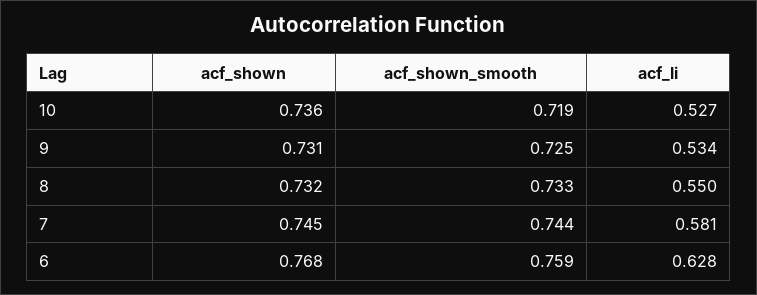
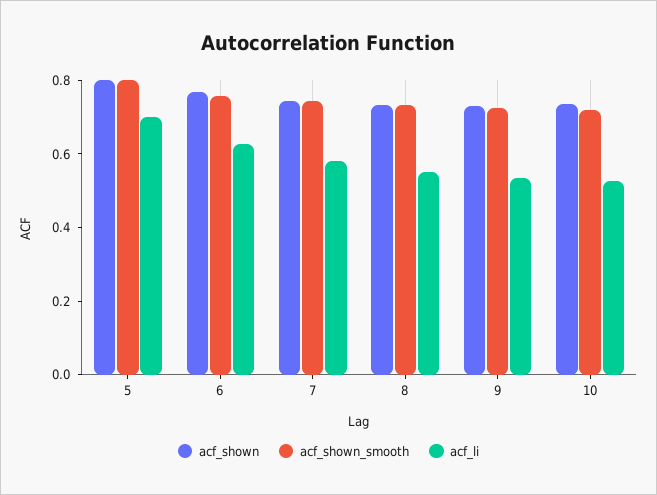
  {
    "acf_shown": {
      "10": 0.736,
      "9": 0.731,
      "8": 0.732,
      "7": 0.745,
-     "6": 0.768
+     "6": 0.768,
+     "5": 0.8
    },
    "acf_shown_smooth": {
      "10": 0.719,
      "9": 0.725,
      "8": 0.733,
      "7": 0.744,
-     "6": 0.759
+     "6": 0.759,
+     "5": 0.8
    },
    "acf_li": {
      "10": 0.527,
      "9": 0.534,
      "8": 0.55,
      "7": 0.581,
-     "6": 0.628
+     "6": 0.628,
+     "5": 0.7
    }
  }

